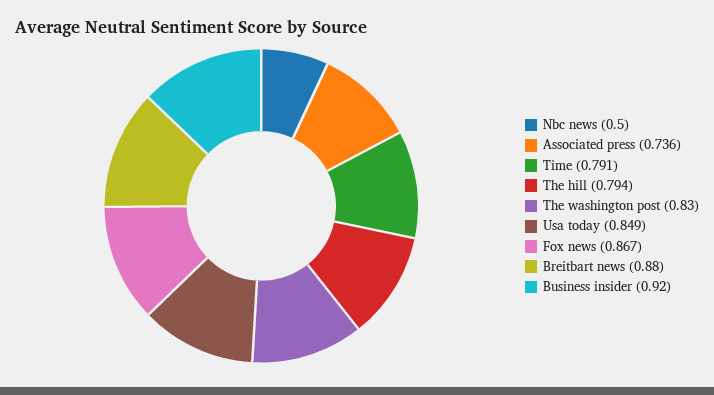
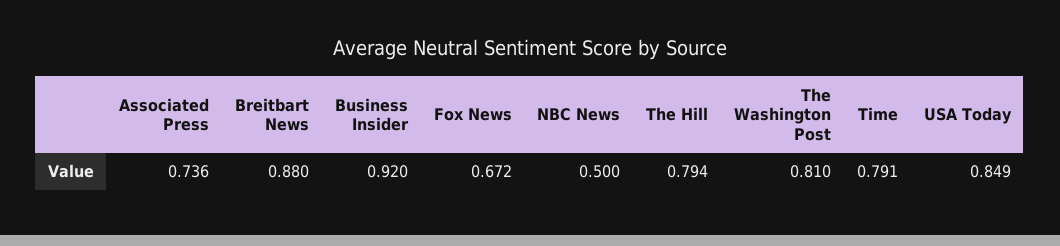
  {
    "Nbc news": 0.5,
    "Associated press": 0.736,
    "Time": 0.791,
    "The hill": 0.794,
-   "The washington post": 0.83,
+   "The washington post": 0.81,
    "Usa today": 0.849,
-   "Fox news": 0.867,
+   "Fox news": 0.672,
    "Breitbart news": 0.88,
    "Business insider": 0.92
  }

